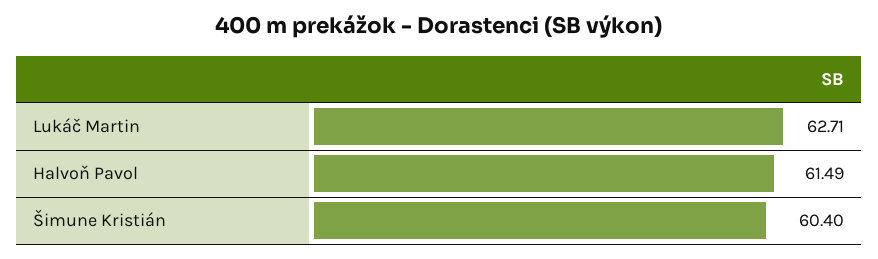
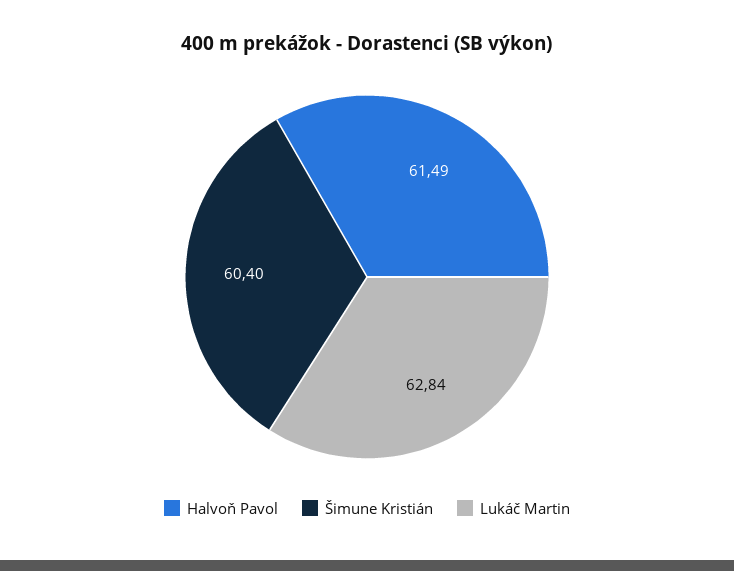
  {
-   "Lukáč Martin": 62.71,
+   "Lukáč Martin": 62.84,
    "Halvoň Pavol": 61.49,
    "Šimune Kristián": 60.4
  }

